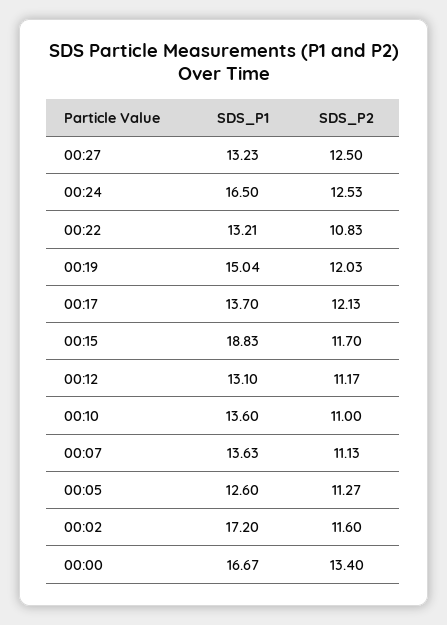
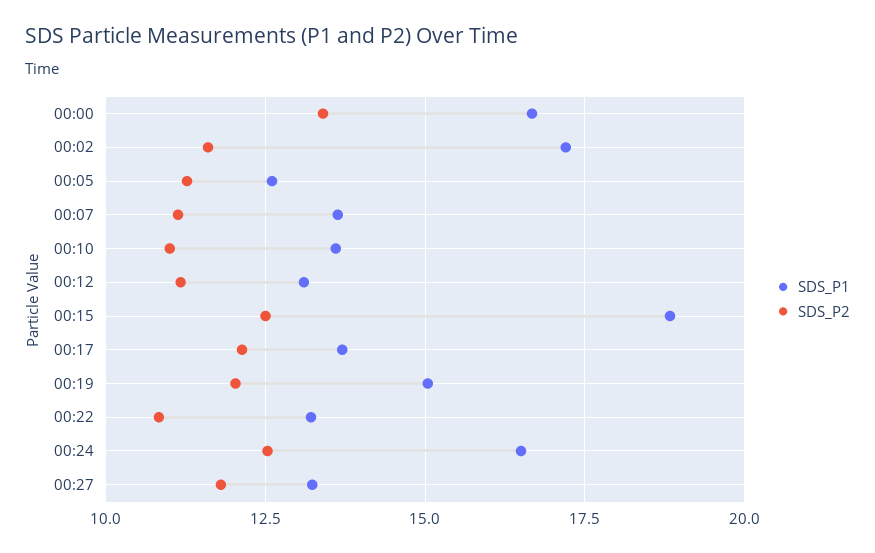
  {
    "SDS_P1": {
      "00:27": 13.23,
      "00:24": 16.5,
      "00:22": 13.21,
      "00:19": 15.04,
      "00:17": 13.7,
      "00:15": 18.83,
      "00:12": 13.1,
      "00:10": 13.6,
      "00:07": 13.63,
      "00:05": 12.6,
      "00:02": 17.2,
      "00:00": 16.67
    },
    "SDS_P2": {
-     "00:27": 12.5,
+     "00:27": 11.75,
      "00:24": 12.53,
      "00:22": 10.83,
      "00:19": 12.03,
      "00:17": 12.13,
-     "00:15": 11.7,
+     "00:15": 12.5,
      "00:12": 11.17,
      "00:10": 11,
      "00:07": 11.13,
      "00:05": 11.27,
      "00:02": 11.6,
      "00:00": 13.4
    }
  }

